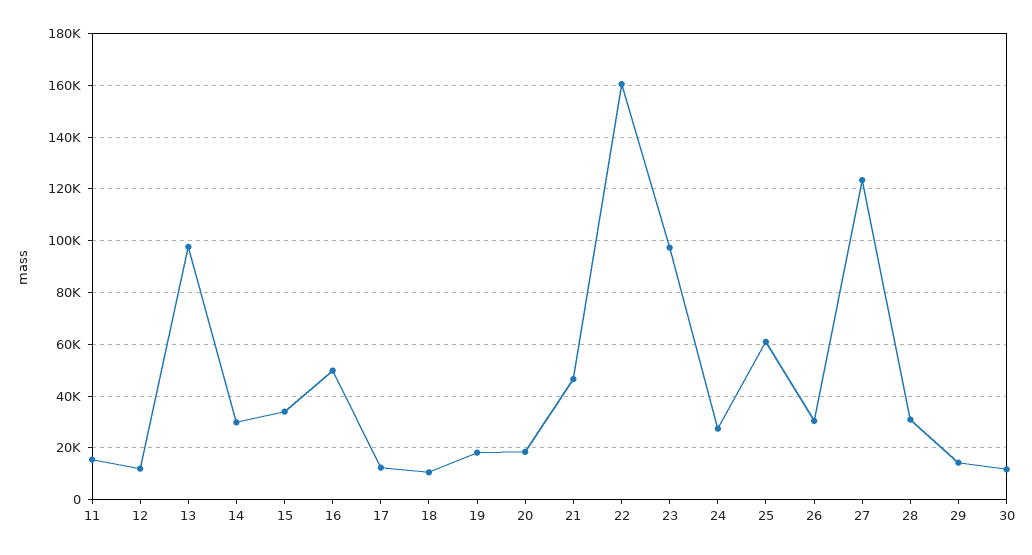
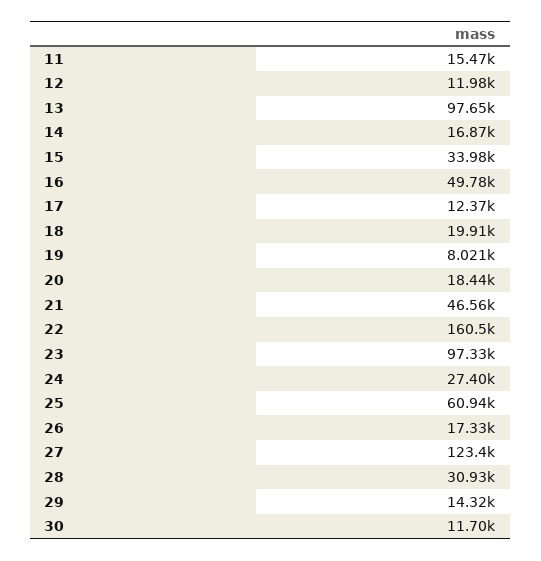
  {
    "11": 15470,
    "12": 11980,
    "13": 97650,
-   "14": 30000,
+   "14": 16870,
    "15": 33980,
    "16": 49780,
    "17": 12370,
-   "18": 10000,
+   "18": 19910,
-   "19": 17500,
+   "19": 8021,
    "20": 18440,
    "21": 46560,
    "22": 160500,
    "23": 97330,
    "24": 27400,
    "25": 60940,
-   "26": 30000,
+   "26": 17330,
    "27": 123400,
    "28": 30930,
    "29": 14320,
    "30": 11700
  }

